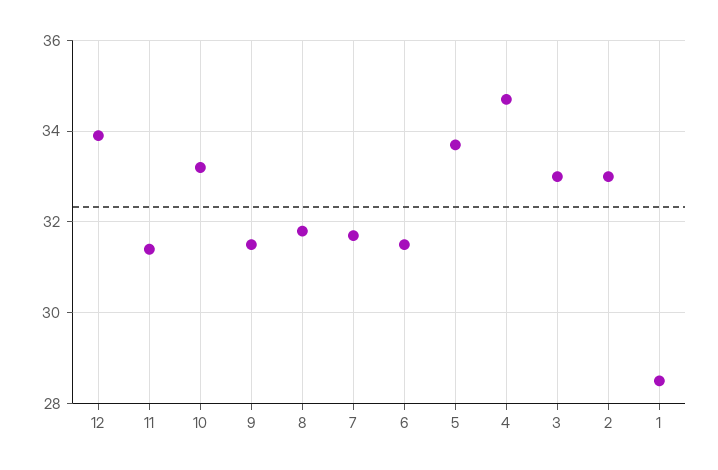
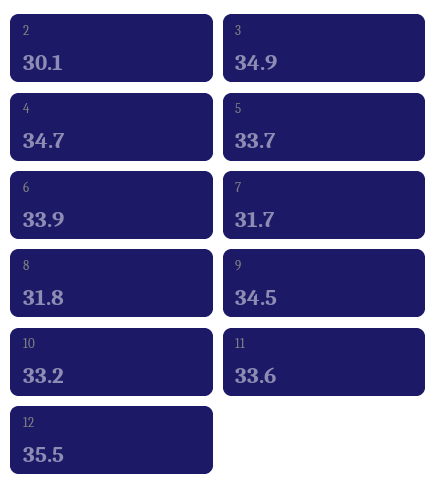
  {
-   "12": 34,
+   "12": 35.5,
-   "11": 31.5,
+   "11": 33.6,
    "10": 33.2,
-   "9": 31.5,
+   "9": 34.5,
    "8": 31.8,
    "7": 31.7,
-   "6": 31.5,
+   "6": 33.9,
    "5": 33.7,
    "4": 34.7,
-   "3": 33,
+   "3": 34.9,
-   "2": 33,
+   "2": 30.1
-   "1": 28.5
  }

